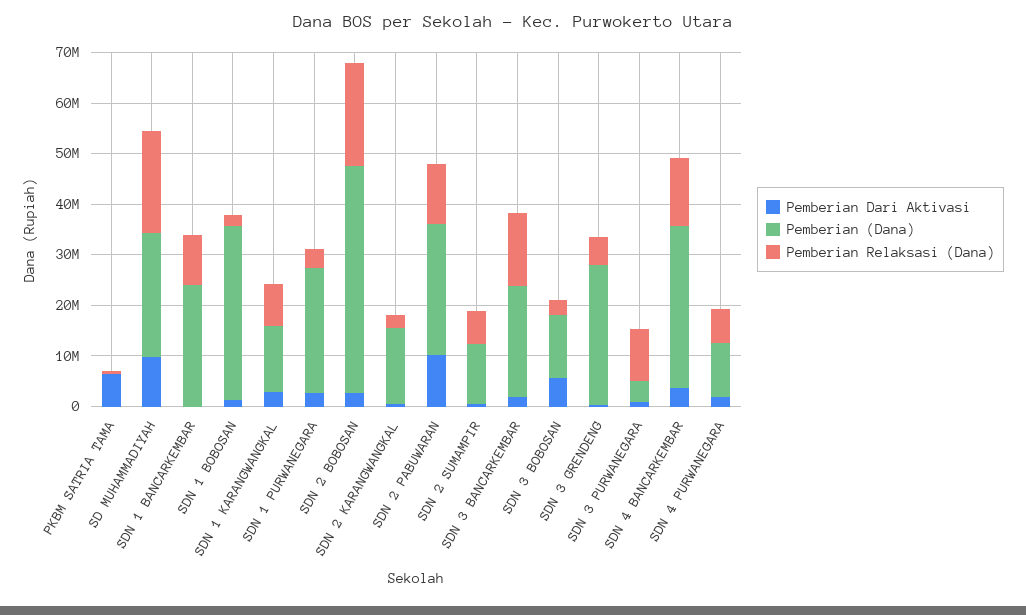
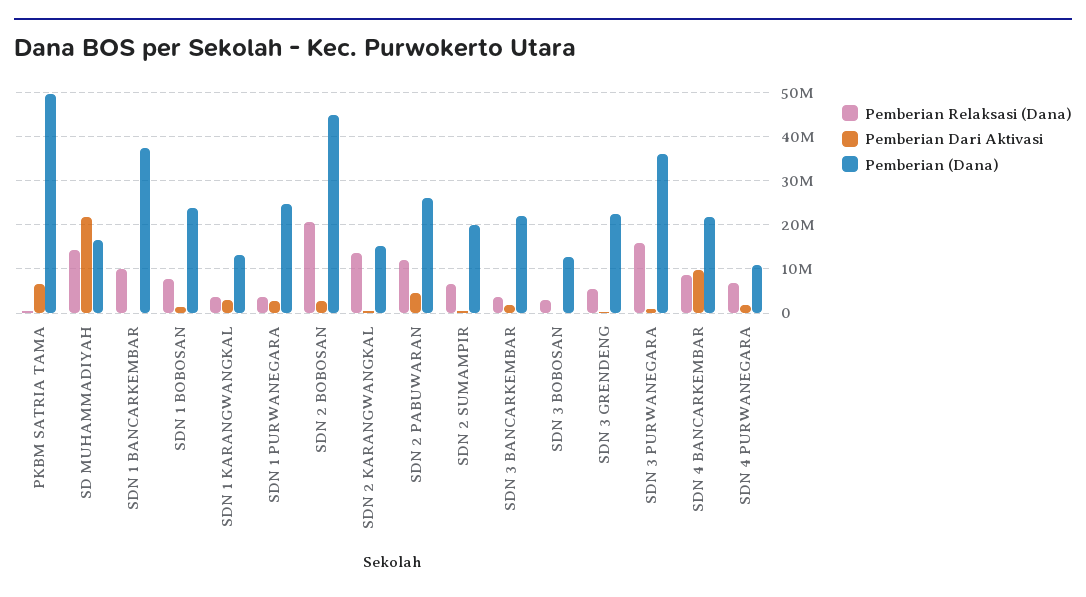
  {
    "Pemberian Dari Aktivasi": {
      "PKBM SATRIA TAMA": 6000000,
-     "SD MUHAMMADIYAH": 10000000,
+     "SD MUHAMMADIYAH": 22000000,
      "SDN 1 BANCARKEMBAR": 0,
      "SDN 1 BOBOSAN": 2000000,
      "SDN 1 KARANGWANGKAL": 2000000,
      "SDN 1 PURWANEGARA": 2000000,
      "SDN 2 BOBOSAN": 2000000,
      "SDN 2 KARANGWANGKAL": 0,
-     "SDN 2 PABUWARAN": 10000000,
+     "SDN 2 PABUWARAN": 4000000,
      "SDN 2 SUMAMPIR": 0,
      "SDN 3 BANCARKEMBAR": 2000000,
-     "SDN 3 BOBOSAN": 6000000,
+     "SDN 3 BOBOSAN": 0,
      "SDN 3 GRENDENG": 0,
      "SDN 3 PURWANEGARA": 0,
-     "SDN 4 BANCARKEMBAR": 4000000,
+     "SDN 4 BANCARKEMBAR": 10000000,
      "SDN 4 PURWANEGARA": 2000000
    },
    "Pemberian (Dana)": {
-     "PKBM SATRIA TAMA": 0,
+     "PKBM SATRIA TAMA": 50000000,
-     "SD MUHAMMADIYAH": 24000000,
+     "SD MUHAMMADIYAH": 16000000,
-     "SDN 1 BANCARKEMBAR": 24000000,
+     "SDN 1 BANCARKEMBAR": 38000000,
-     "SDN 1 BOBOSAN": 34000000,
+     "SDN 1 BOBOSAN": 24000000,
      "SDN 1 KARANGWANGKAL": 14000000,
      "SDN 1 PURWANEGARA": 24000000,
      "SDN 2 BOBOSAN": 44000000,
      "SDN 2 KARANGWANGKAL": 16000000,
      "SDN 2 PABUWARAN": 26000000,
-     "SDN 2 SUMAMPIR": 12000000,
+     "SDN 2 SUMAMPIR": 20000000,
      "SDN 3 BANCARKEMBAR": 22000000,
      "SDN 3 BOBOSAN": 12000000,
-     "SDN 3 GRENDENG": 28000000,
+     "SDN 3 GRENDENG": 22000000,
-     "SDN 3 PURWANEGARA": 4000000,
+     "SDN 3 PURWANEGARA": 36000000,
-     "SDN 4 BANCARKEMBAR": 32000000,
+     "SDN 4 BANCARKEMBAR": 22000000,
      "SDN 4 PURWANEGARA": 10000000
    },
    "Pemberian Relaksasi (Dana)": {
      "PKBM SATRIA TAMA": 0,
-     "SD MUHAMMADIYAH": 20000000,
+     "SD MUHAMMADIYAH": 14000000,
      "SDN 1 BANCARKEMBAR": 10000000,
-     "SDN 1 BOBOSAN": 2000000,
+     "SDN 1 BOBOSAN": 8000000,
-     "SDN 1 KARANGWANGKAL": 8000000,
+     "SDN 1 KARANGWANGKAL": 4000000,
      "SDN 1 PURWANEGARA": 4000000,
      "SDN 2 BOBOSAN": 20000000,
-     "SDN 2 KARANGWANGKAL": 2000000,
+     "SDN 2 KARANGWANGKAL": 14000000,
      "SDN 2 PABUWARAN": 12000000,
      "SDN 2 SUMAMPIR": 6000000,
-     "SDN 3 BANCARKEMBAR": 14000000,
+     "SDN 3 BANCARKEMBAR": 4000000,
      "SDN 3 BOBOSAN": 2000000,
      "SDN 3 GRENDENG": 6000000,
-     "SDN 3 PURWANEGARA": 10000000,
+     "SDN 3 PURWANEGARA": 16000000,
-     "SDN 4 BANCARKEMBAR": 14000000,
+     "SDN 4 BANCARKEMBAR": 8000000,
      "SDN 4 PURWANEGARA": 6000000
    }
  }

